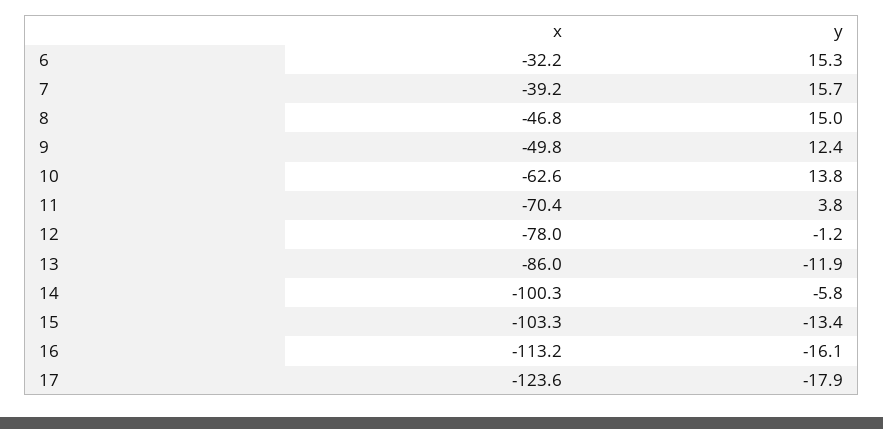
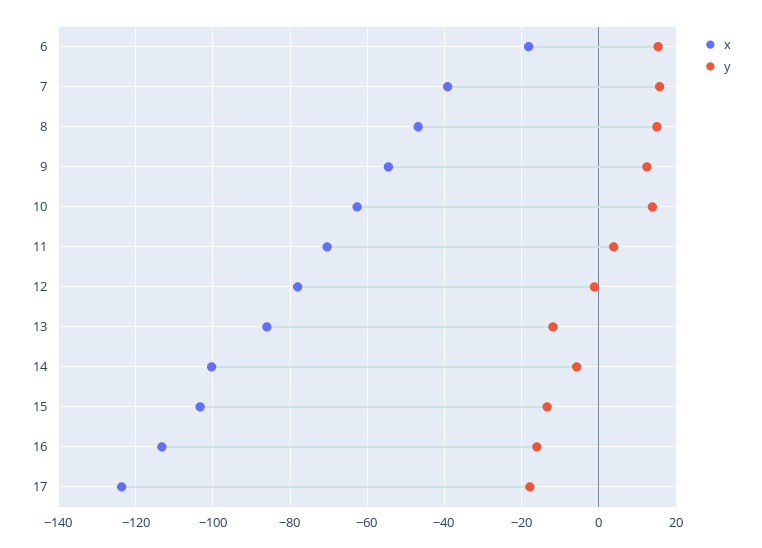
  {
    "x": {
-     "6": -32.2,
+     "6": -18,
      "7": -39.2,
      "8": -46.8,
-     "9": -49.8,
+     "9": -54,
      "10": -62.6,
      "11": -70.4,
      "12": -78,
      "13": -86,
      "14": -100.3,
      "15": -103.3,
      "16": -113.2,
      "17": -123.6
    },
    "y": {
      "6": 15.3,
      "7": 15.7,
      "8": 15,
      "9": 12.4,
      "10": 13.8,
      "11": 3.8,
      "12": -1.2,
      "13": -11.9,
      "14": -5.8,
      "15": -13.4,
      "16": -16.1,
      "17": -17.9
    }
  }

